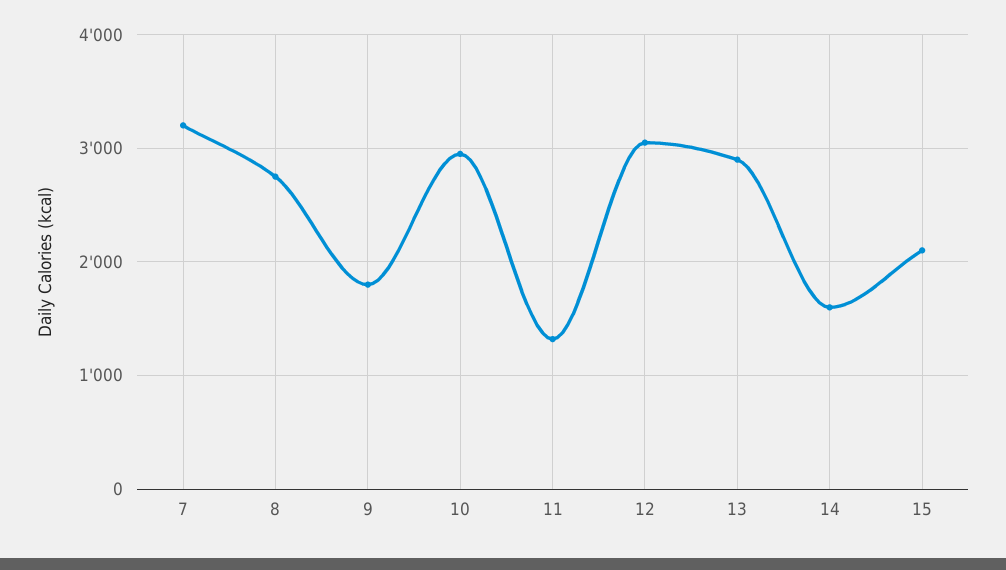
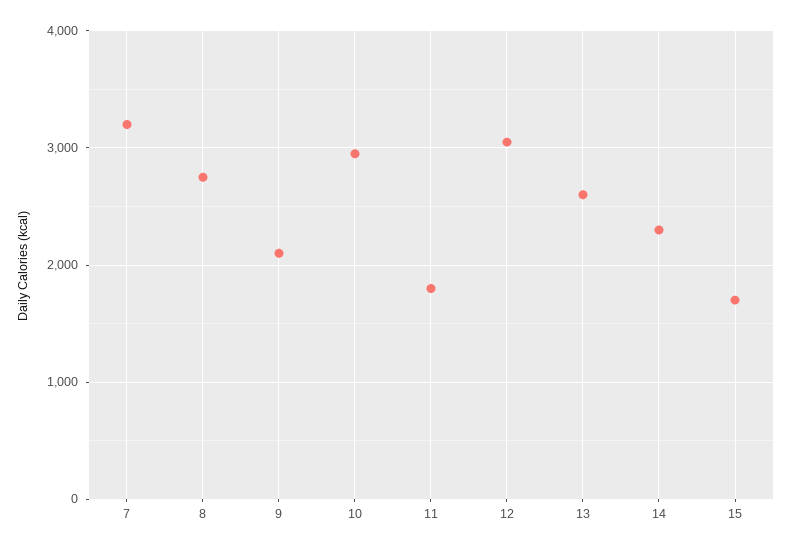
  {
    "7": 3200,
    "8": 2800,
-   "9": 1800,
+   "9": 2100,
    "10": 3000,
-   "11": 1300,
+   "11": 1800,
    "12": 3100,
-   "13": 2900,
+   "13": 2600,
-   "14": 1600,
+   "14": 2300,
-   "15": 2100
+   "15": 1700
  }

